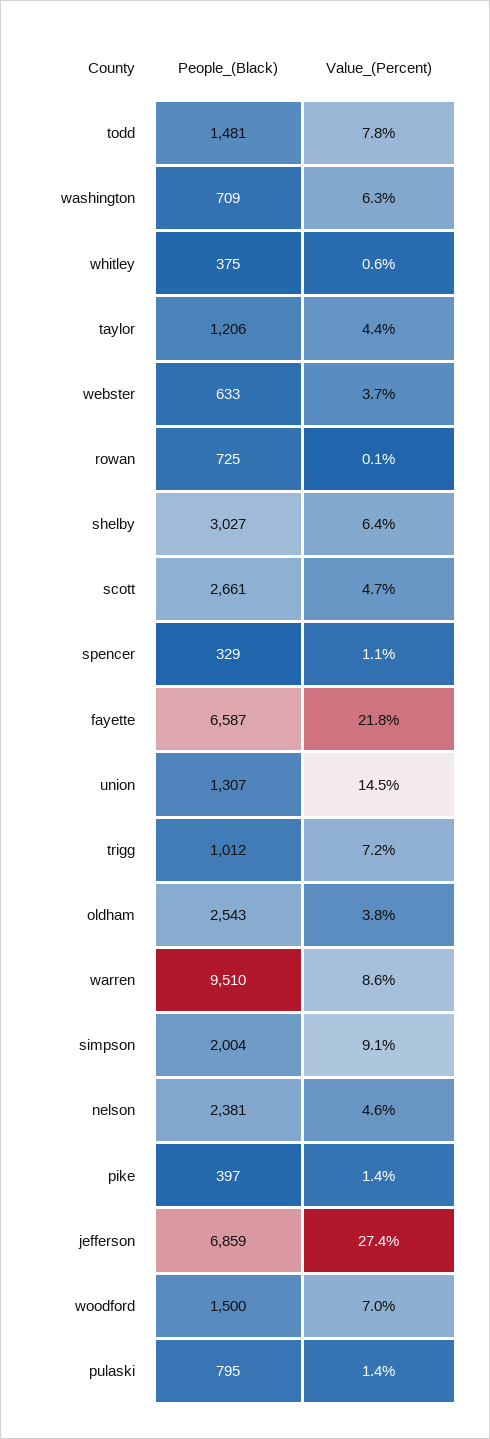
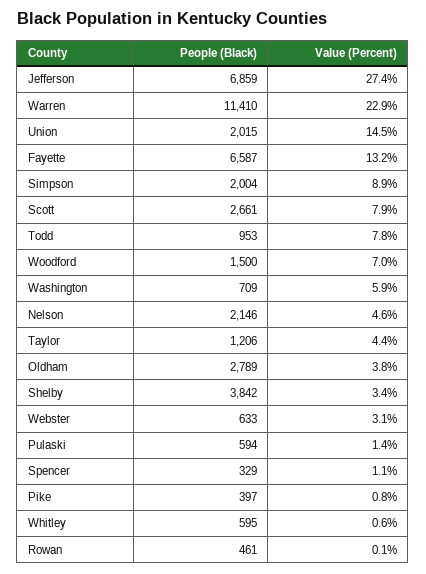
  {
    "People_(Black)": {
-     "todd": 1481,
+     "todd": 953,
      "washington": 709,
-     "whitley": 375,
+     "whitley": 595,
      "taylor": 1206,
      "webster": 633,
-     "rowan": 725,
+     "rowan": 461,
-     "shelby": 3027,
+     "shelby": 3842,
      "scott": 2661,
      "spencer": 329,
      "fayette": 6587,
-     "union": 1307,
+     "union": 2015,
-     "trigg": 1012,
-     "oldham": 2543,
+     "oldham": 2789,
-     "warren": 9510,
+     "warren": 11410,
      "simpson": 2004,
-     "nelson": 2381,
+     "nelson": 2146,
      "pike": 397,
      "jefferson": 6859,
      "woodford": 1500,
-     "pulaski": 795
+     "pulaski": 594
    },
    "Value_(Percent)": {
      "todd": 7.8,
-     "washington": 6.3,
+     "washington": 5.9,
      "whitley": 0.6,
      "taylor": 4.4,
-     "webster": 3.7,
+     "webster": 3.1,
      "rowan": 0.1,
-     "shelby": 6.4,
+     "shelby": 3.4,
-     "scott": 4.7,
+     "scott": 7.9,
      "spencer": 1.1,
-     "fayette": 21.8,
+     "fayette": 13.2,
      "union": 14.5,
-     "trigg": 7.2,
      "oldham": 3.8,
-     "warren": 8.6,
+     "warren": 22.9,
-     "simpson": 9.1,
+     "simpson": 8.9,
      "nelson": 4.6,
-     "pike": 1.4,
+     "pike": 0.8,
      "jefferson": 27.4,
      "woodford": 7,
      "pulaski": 1.4
    }
  }

